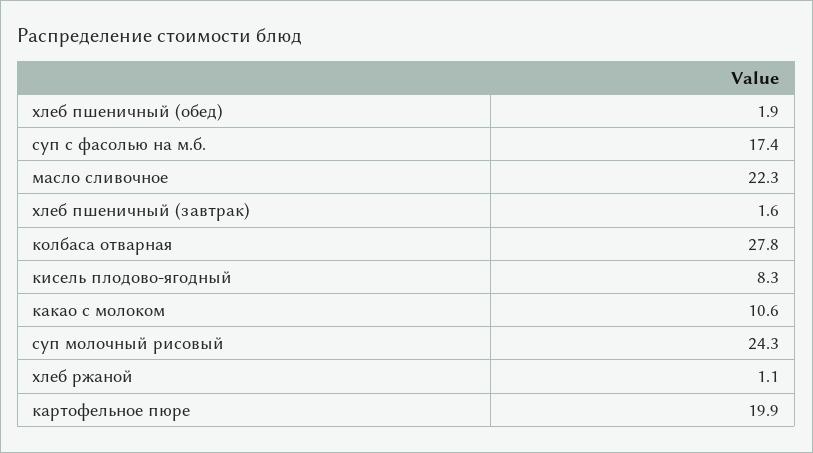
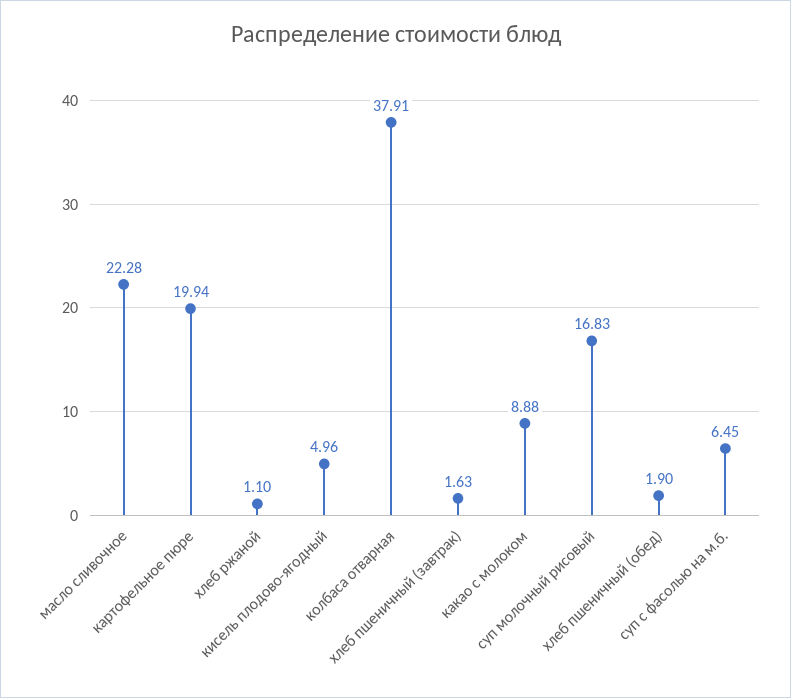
  {
    "хлеб пшеничный (обед)": 1.9,
-   "суп с фасолью на м.б.": 17.4,
+   "суп с фасолью на м.б.": 6.45,
    "масло сливочное": 22.28,
    "хлеб пшеничный (завтрак)": 1.63,
-   "колбаса отварная": 27.8,
+   "колбаса отварная": 37.91,
-   "кисель плодово-ягодный": 8.3,
+   "кисель плодово-ягодный": 4.96,
-   "какао с молоком": 10.6,
+   "какао с молоком": 8.88,
-   "суп молочный рисовый": 24.3,
+   "суп молочный рисовый": 16.83,
    "хлеб ржаной": 1.1,
    "картофельное пюре": 19.94
  }

